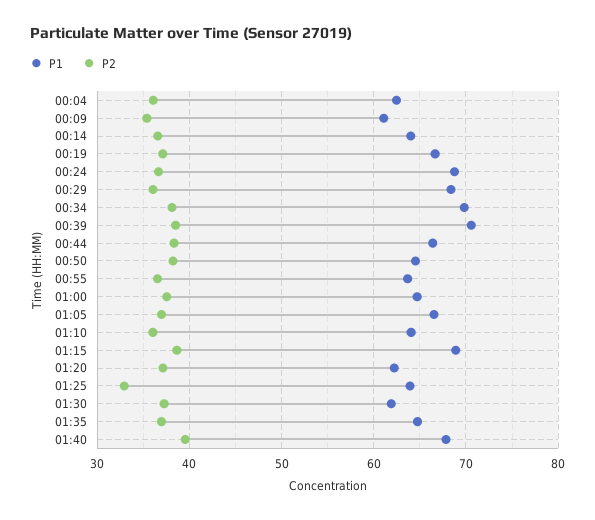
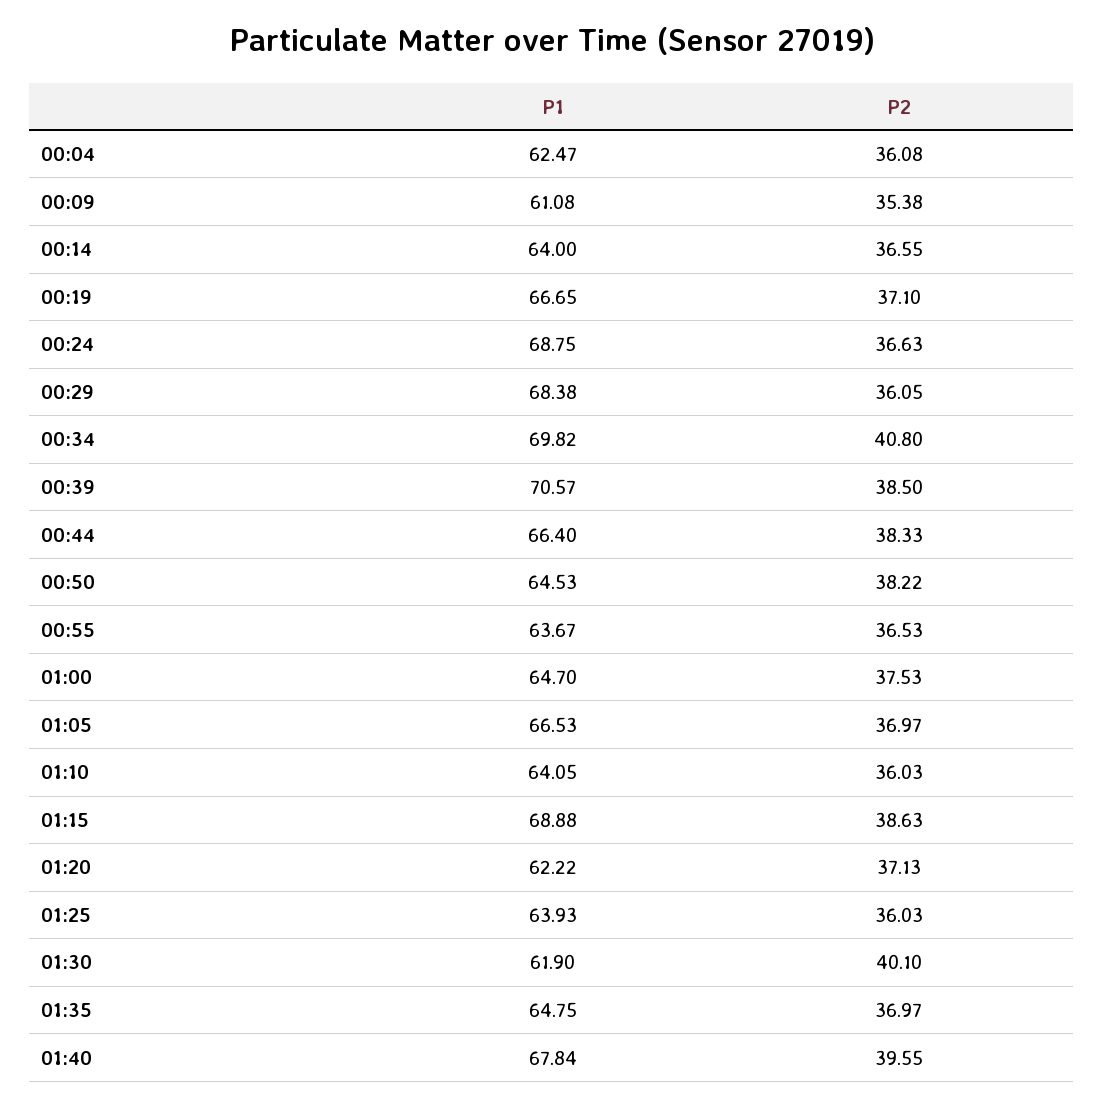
  {
    "P1": {
      "00:04": 62.47,
      "00:09": 61.08,
      "00:14": 64,
      "00:19": 66.65,
      "00:24": 68.75,
      "00:29": 68.38,
      "00:34": 69.82,
      "00:39": 70.57,
      "00:44": 66.4,
      "00:50": 64.53,
      "00:55": 63.67,
      "01:00": 64.7,
      "01:05": 66.53,
      "01:10": 64.05,
      "01:15": 68.88,
      "01:20": 62.22,
      "01:25": 63.93,
      "01:30": 61.9,
      "01:35": 64.75,
      "01:40": 67.84
    },
    "P2": {
      "00:04": 36.08,
      "00:09": 35.38,
      "00:14": 36.55,
      "00:19": 37.1,
      "00:24": 36.63,
      "00:29": 36.05,
-     "00:34": 38,
+     "00:34": 40.8,
      "00:39": 38.5,
      "00:44": 38.33,
      "00:50": 38.22,
      "00:55": 36.53,
      "01:00": 37.53,
      "01:05": 36.97,
      "01:10": 36.03,
      "01:15": 38.63,
      "01:20": 37.13,
-     "01:25": 33,
+     "01:25": 36.03,
-     "01:30": 37,
+     "01:30": 40.1,
      "01:35": 36.97,
      "01:40": 39.55
    }
  }

